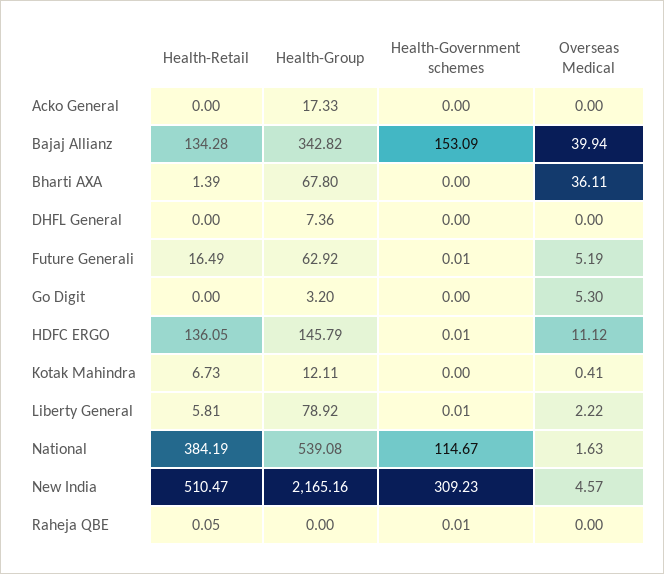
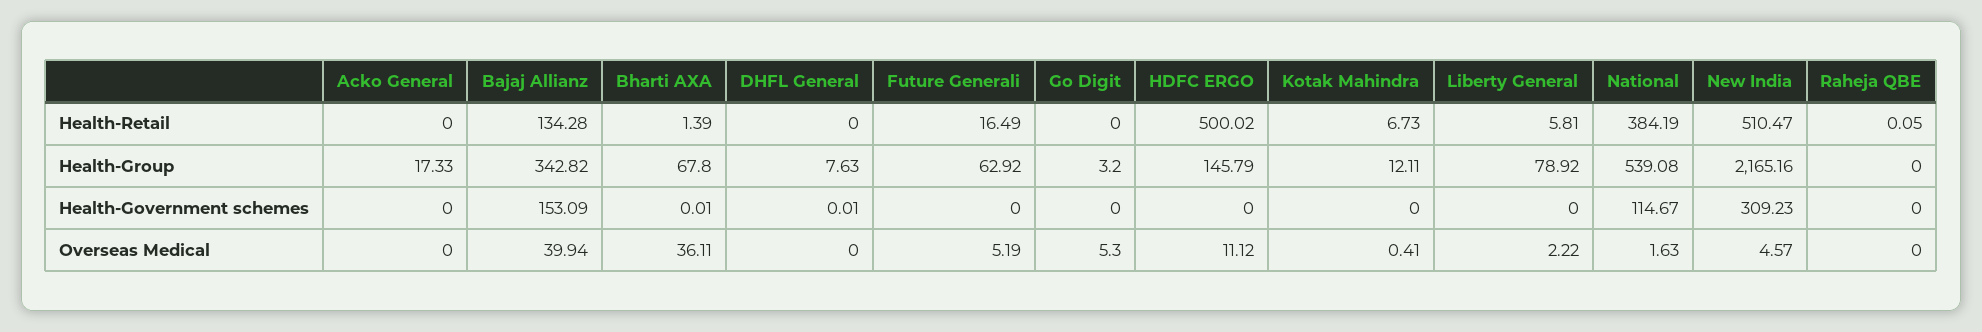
  {
    "Health-Retail": {
      "Acko General": 0,
      "Bajaj Allianz": 134.28,
      "Bharti AXA": 1.39,
      "DHFL General": 0,
      "Future Generali": 16.49,
      "Go Digit": 0,
-     "HDFC ERGO": 136.05,
+     "HDFC ERGO": 500.02,
      "Kotak Mahindra": 6.73,
      "Liberty General": 5.81,
      "National": 384.19,
      "New India": 510.47,
      "Raheja QBE": 0.05
    },
    "Health-Group": {
      "Acko General": 17.33,
      "Bajaj Allianz": 342.82,
      "Bharti AXA": 67.8,
-     "DHFL General": 7.36,
+     "DHFL General": 7.63,
      "Future Generali": 62.92,
      "Go Digit": 3.2,
      "HDFC ERGO": 145.79,
      "Kotak Mahindra": 12.11,
      "Liberty General": 78.92,
      "National": 539.08,
      "New India": 2165.16,
      "Raheja QBE": 0
    },
    "Health-Government schemes": {
      "Acko General": 0,
      "Bajaj Allianz": 153.09,
-     "Bharti AXA": 0,
+     "Bharti AXA": 0.01,
-     "DHFL General": 0,
+     "DHFL General": 0.01,
-     "Future Generali": 0.01,
+     "Future Generali": 0,
      "Go Digit": 0,
-     "HDFC ERGO": 0.01,
+     "HDFC ERGO": 0,
      "Kotak Mahindra": 0,
-     "Liberty General": 0.01,
+     "Liberty General": 0,
      "National": 114.67,
      "New India": 309.23,
-     "Raheja QBE": 0.01
+     "Raheja QBE": 0
    },
    "Overseas Medical": {
      "Acko General": 0,
      "Bajaj Allianz": 39.94,
      "Bharti AXA": 36.11,
      "DHFL General": 0,
      "Future Generali": 5.19,
      "Go Digit": 5.3,
      "HDFC ERGO": 11.12,
      "Kotak Mahindra": 0.41,
      "Liberty General": 2.22,
      "National": 1.63,
      "New India": 4.57,
      "Raheja QBE": 0
    }
  }

